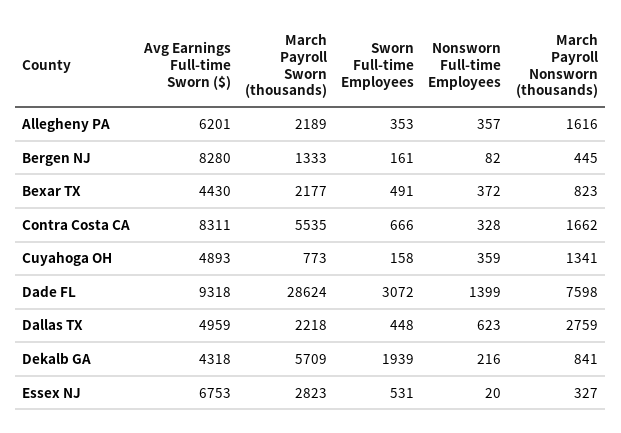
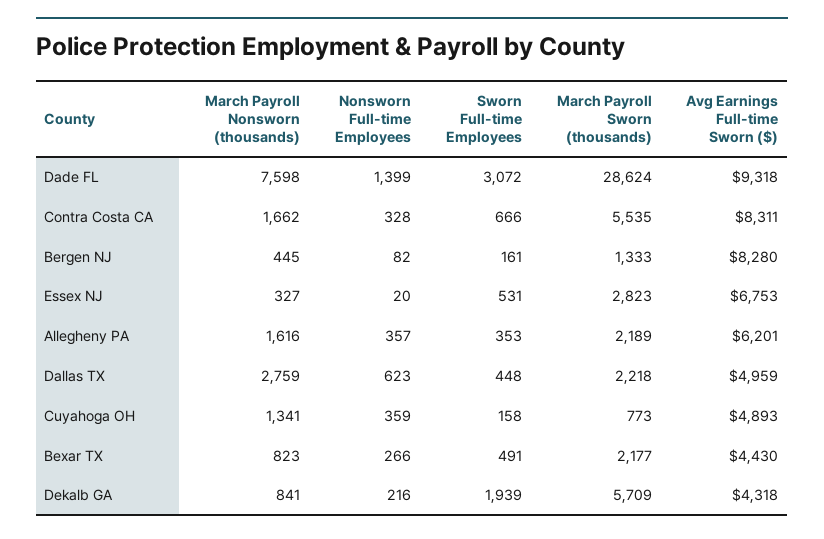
  {
    "Avg Earnings Full-time Sworn ($)": {
      "Allegheny PA": 6201,
      "Bergen NJ": 8280,
      "Bexar TX": 4430,
      "Contra Costa CA": 8311,
      "Cuyahoga OH": 4893,
      "Dade FL": 9318,
      "Dallas TX": 4959,
      "Dekalb GA": 4318,
      "Essex NJ": 6753
    },
    "March Payroll Sworn (thousands)": {
      "Allegheny PA": 2189,
      "Bergen NJ": 1333,
      "Bexar TX": 2177,
      "Contra Costa CA": 5535,
      "Cuyahoga OH": 773,
      "Dade FL": 28624,
      "Dallas TX": 2218,
      "Dekalb GA": 5709,
      "Essex NJ": 2823
    },
    "Sworn Full-time Employees": {
      "Allegheny PA": 353,
      "Bergen NJ": 161,
      "Bexar TX": 491,
      "Contra Costa CA": 666,
      "Cuyahoga OH": 158,
      "Dade FL": 3072,
      "Dallas TX": 448,
      "Dekalb GA": 1939,
      "Essex NJ": 531
    },
    "Nonsworn Full-time Employees": {
      "Allegheny PA": 357,
      "Bergen NJ": 82,
-     "Bexar TX": 372,
+     "Bexar TX": 266,
      "Contra Costa CA": 328,
      "Cuyahoga OH": 359,
      "Dade FL": 1399,
      "Dallas TX": 623,
      "Dekalb GA": 216,
      "Essex NJ": 20
    },
    "March Payroll Nonsworn (thousands)": {
      "Allegheny PA": 1616,
      "Bergen NJ": 445,
      "Bexar TX": 823,
      "Contra Costa CA": 1662,
      "Cuyahoga OH": 1341,
      "Dade FL": 7598,
      "Dallas TX": 2759,
      "Dekalb GA": 841,
      "Essex NJ": 327
    }
  }

